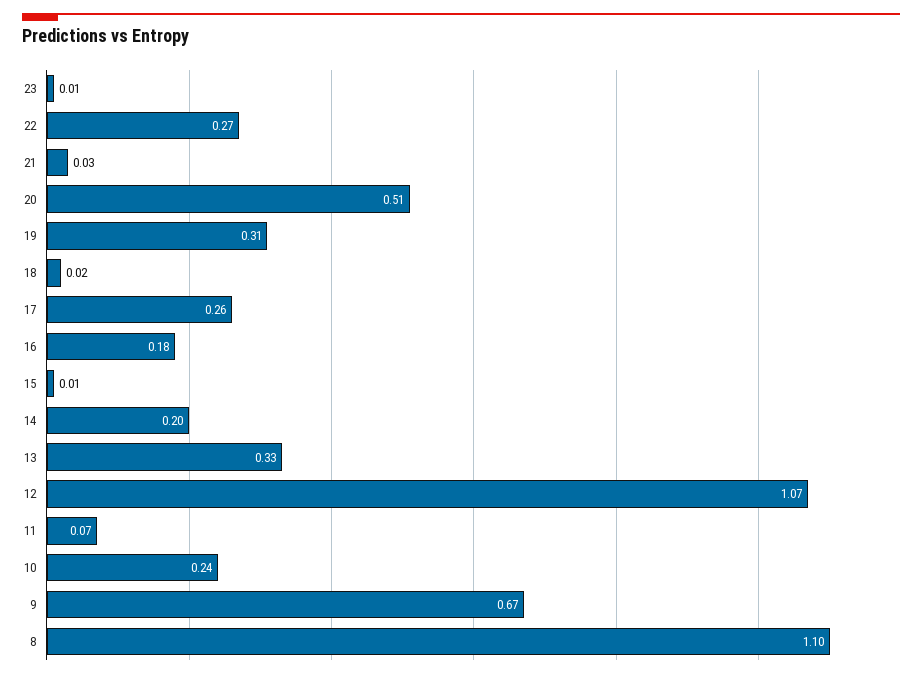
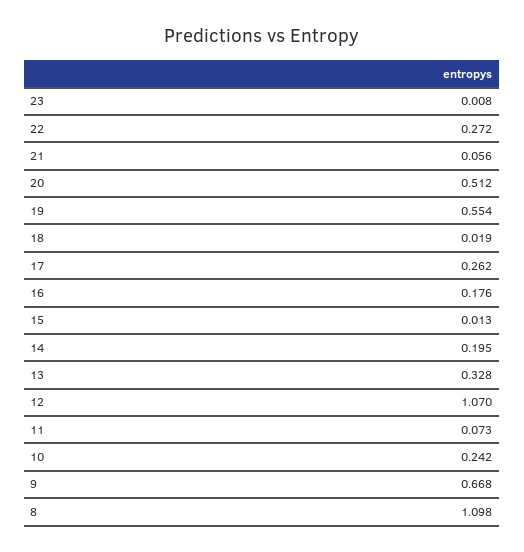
  {
    "23": 0.008,
    "22": 0.272,
-   "21": 0.03,
+   "21": 0.056,
    "20": 0.512,
-   "19": 0.31,
+   "19": 0.554,
    "18": 0.019,
    "17": 0.262,
    "16": 0.176,
    "15": 0.013,
    "14": 0.195,
    "13": 0.328,
    "12": 1.07,
    "11": 0.073,
    "10": 0.242,
    "9": 0.668,
    "8": 1.098
  }

